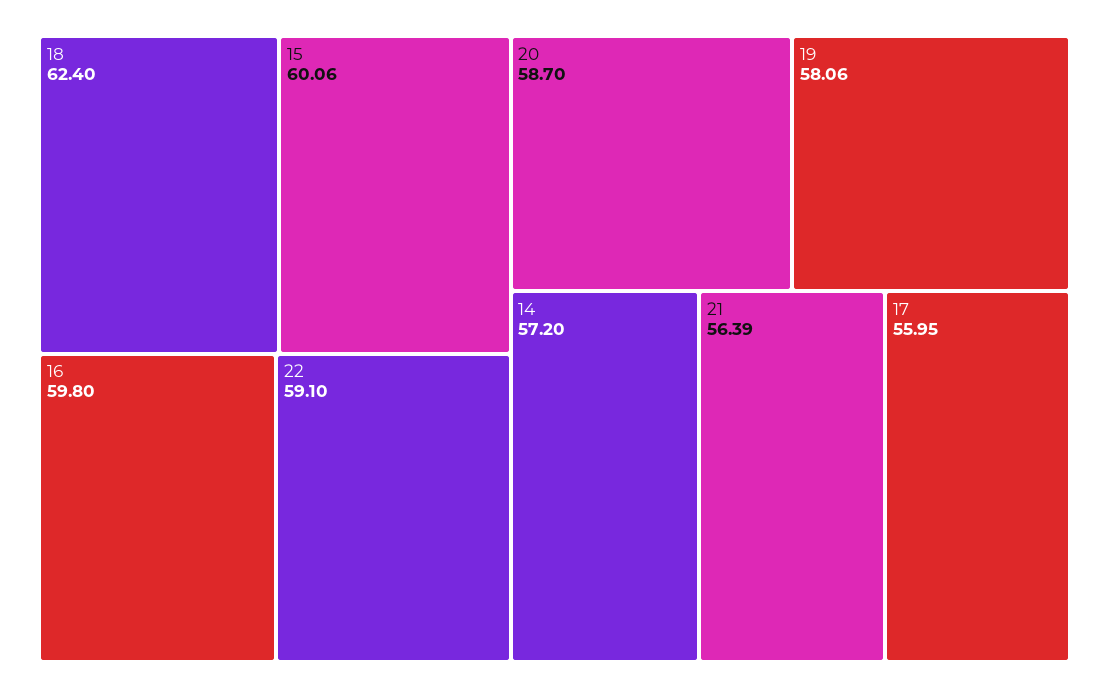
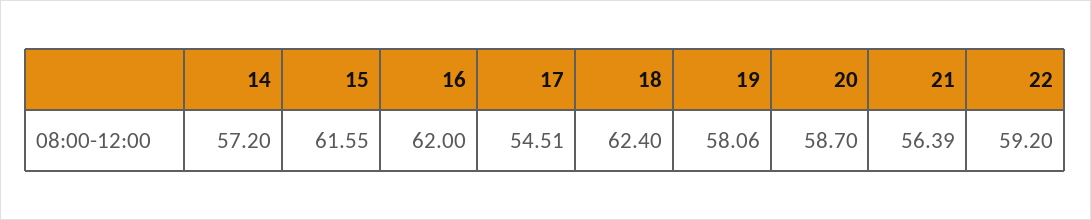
  {
    "18": 62.4,
-   "15": 60.06,
+   "15": 61.55,
-   "16": 59.8,
+   "16": 62,
-   "22": 59.1,
+   "22": 59.2,
    "20": 58.7,
    "19": 58.06,
    "14": 57.2,
    "21": 56.39,
-   "17": 55.95
+   "17": 54.51
  }

